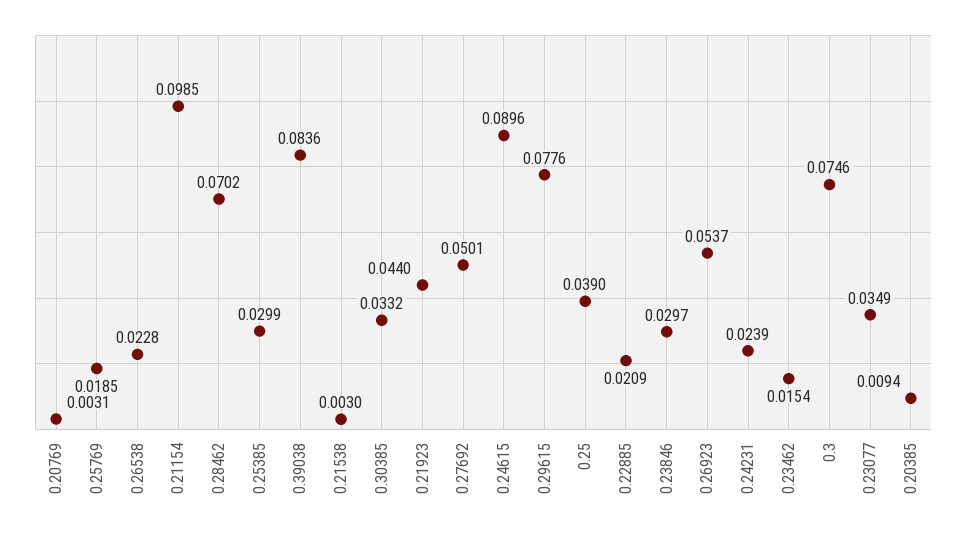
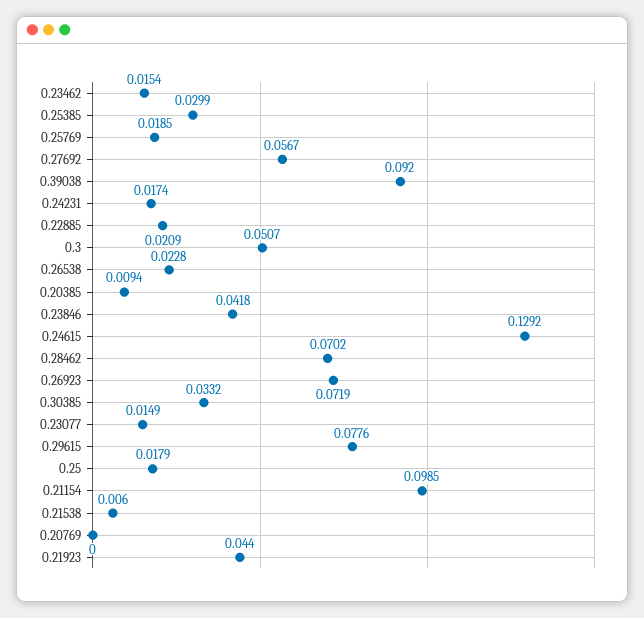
  {
-   "0.20769": 0.0031,
+   "0.20769": 0,
    "0.25769": 0.0185,
    "0.26538": 0.0228,
    "0.21154": 0.0985,
    "0.28462": 0.0702,
    "0.25385": 0.0299,
-   "0.39038": 0.0836,
+   "0.39038": 0.092,
-   "0.21538": 0.003,
+   "0.21538": 0.006,
    "0.30385": 0.0332,
    "0.21923": 0.044,
-   "0.27692": 0.0501,
+   "0.27692": 0.0567,
-   "0.24615": 0.0896,
+   "0.24615": 0.1292,
    "0.29615": 0.0776,
-   "0.25": 0.039,
+   "0.25": 0.0179,
    "0.22885": 0.0209,
-   "0.23846": 0.0297,
+   "0.23846": 0.0418,
-   "0.26923": 0.0537,
+   "0.26923": 0.0719,
-   "0.24231": 0.0239,
+   "0.24231": 0.0174,
    "0.23462": 0.0154,
-   "0.3": 0.0746,
+   "0.3": 0.0507,
-   "0.23077": 0.0349,
+   "0.23077": 0.0149,
    "0.20385": 0.0094
  }

